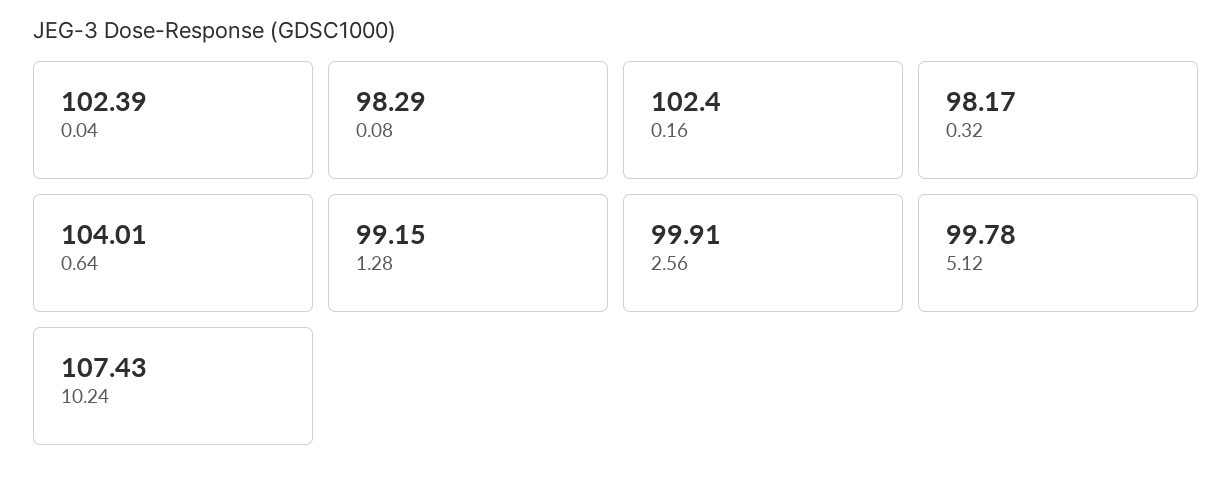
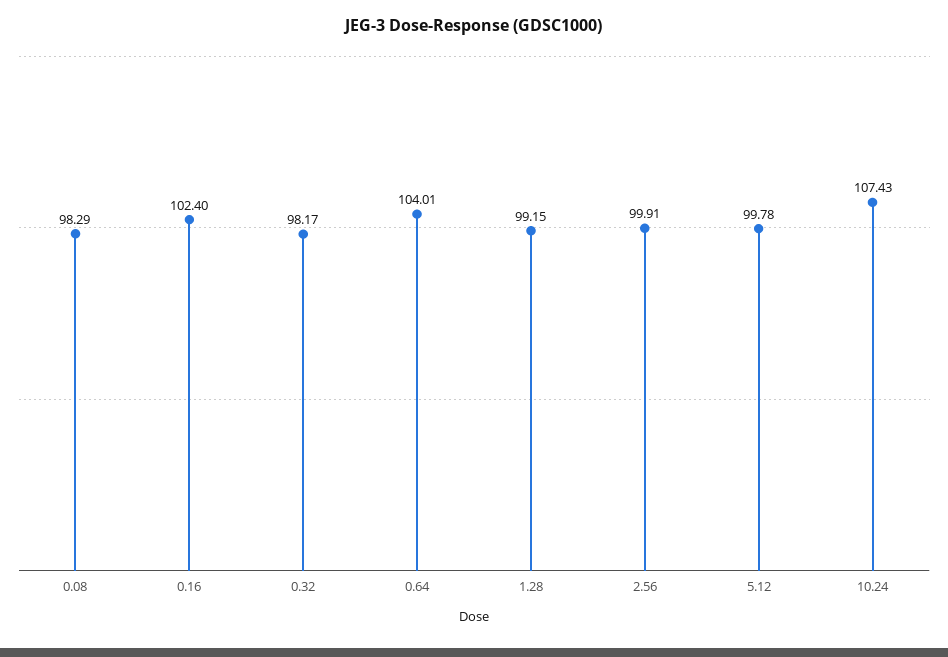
  {
-   "0.04": 102.39,
    "0.08": 98.29,
    "0.16": 102.4,
    "0.32": 98.17,
    "0.64": 104.01,
    "1.28": 99.15,
    "2.56": 99.91,
    "5.12": 99.78,
    "10.24": 107.43
  }

